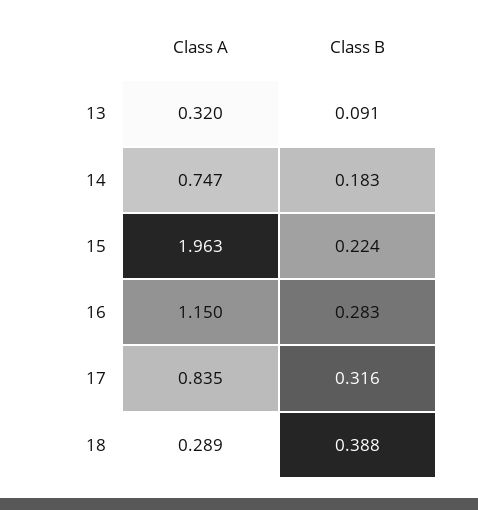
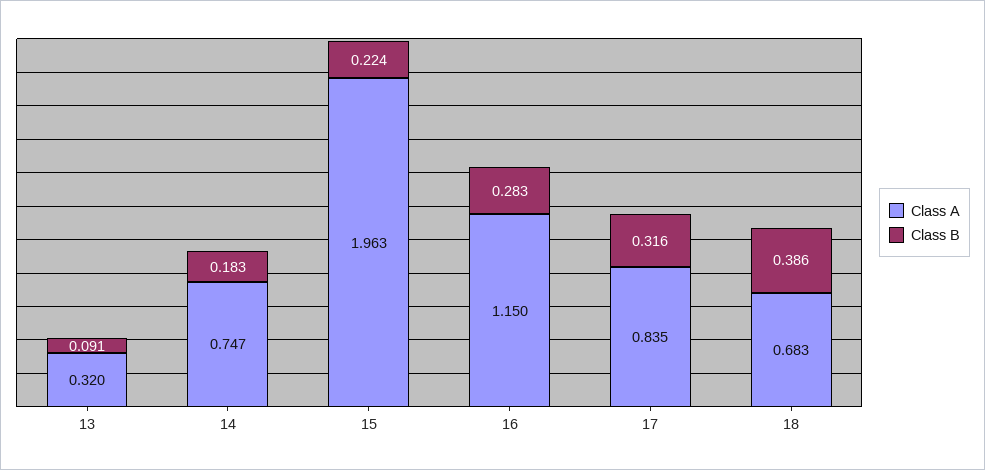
  {
    "Class A": {
      "13": 0.32,
      "14": 0.747,
      "15": 1.963,
      "16": 1.15,
      "17": 0.835,
-     "18": 0.289
+     "18": 0.683
    },
    "Class B": {
      "13": 0.091,
      "14": 0.183,
      "15": 0.224,
      "16": 0.283,
      "17": 0.316,
-     "18": 0.388
+     "18": 0.386
    }
  }

